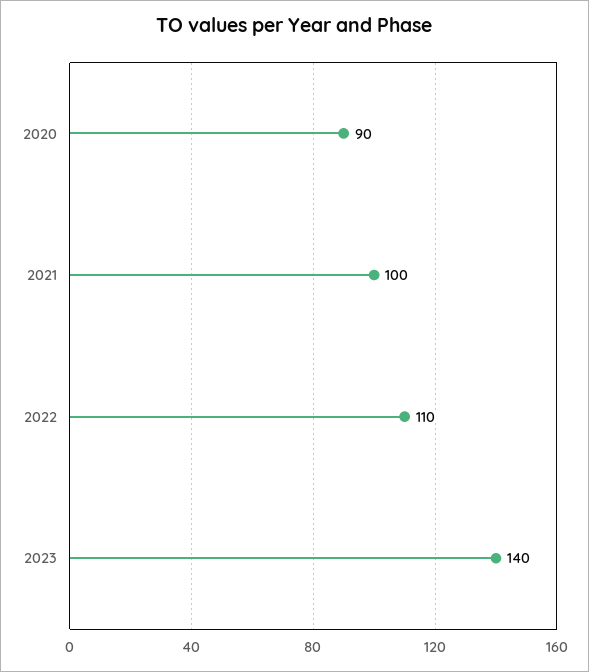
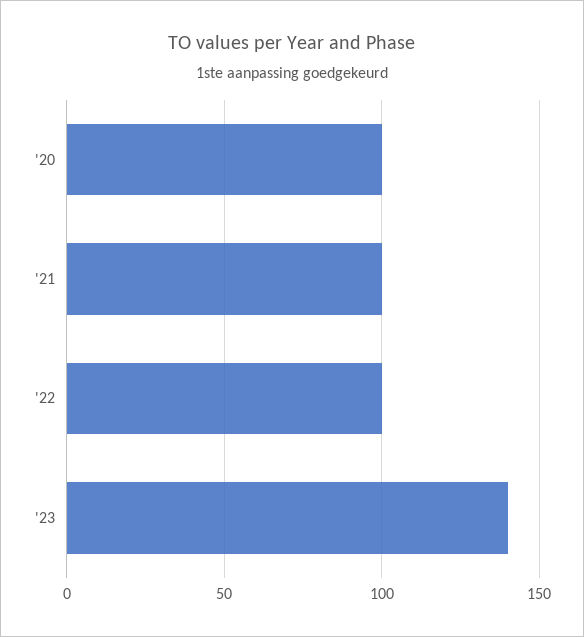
  {
-   "2020": 90,
+   "2020": 100,
    "2021": 100,
-   "2022": 110,
+   "2022": 100,
    "2023": 140
  }

